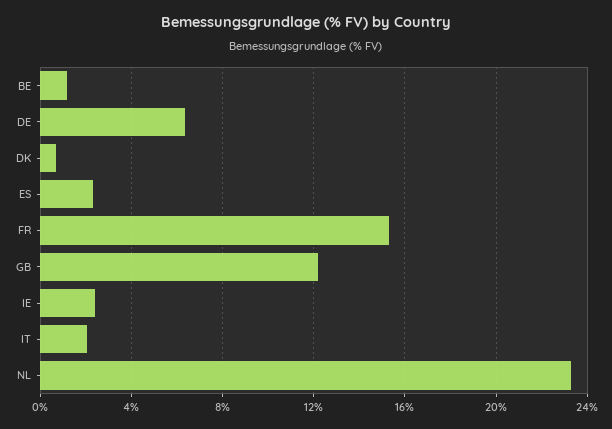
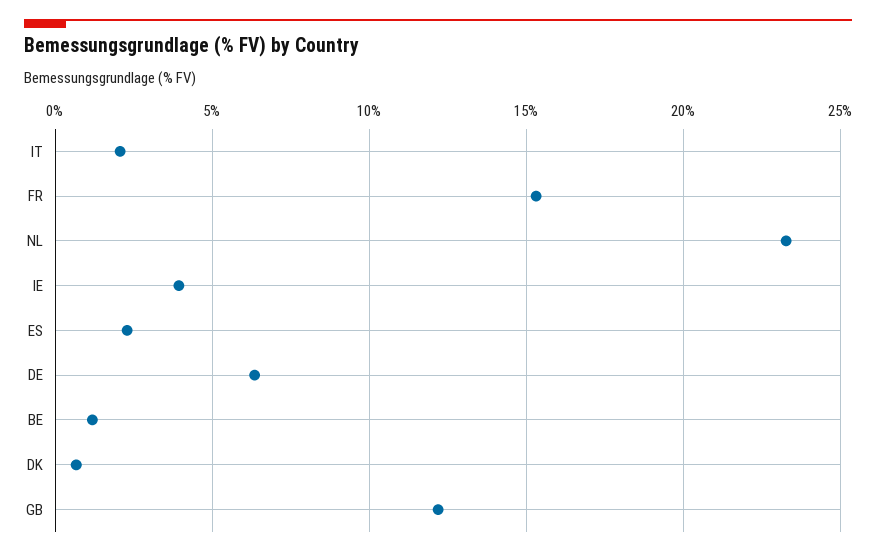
  {
    "BE": 1,
    "DE": 6.5,
    "DK": 0.5,
    "ES": 2.5,
    "FR": 15.5,
    "GB": 12,
-   "IE": 2.5,
+   "IE": 4,
    "IT": 2,
    "NL": 23.5
  }

